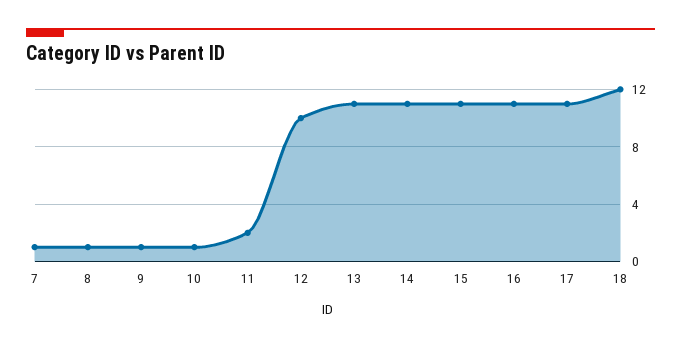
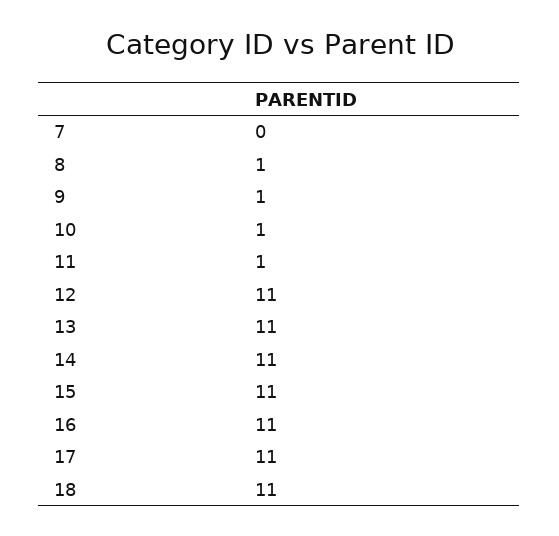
  {
-   "7": 1,
+   "7": 0,
    "8": 1,
    "9": 1,
    "10": 1,
-   "11": 2,
+   "11": 1,
-   "12": 10,
+   "12": 11,
    "13": 11,
    "14": 11,
    "15": 11,
    "16": 11,
    "17": 11,
-   "18": 12
+   "18": 11
  }

